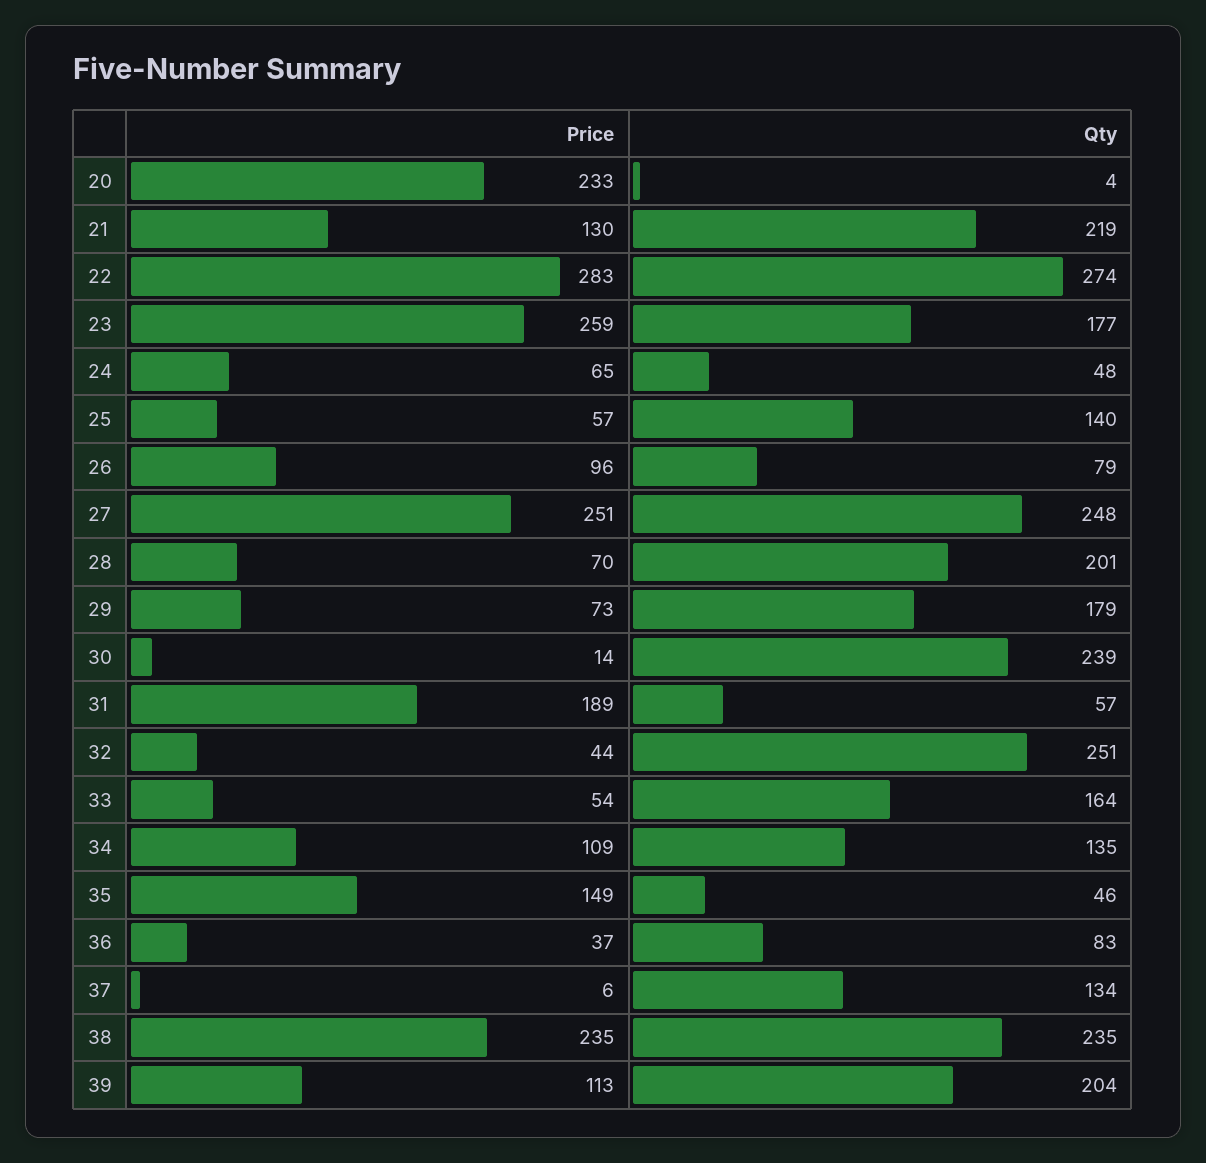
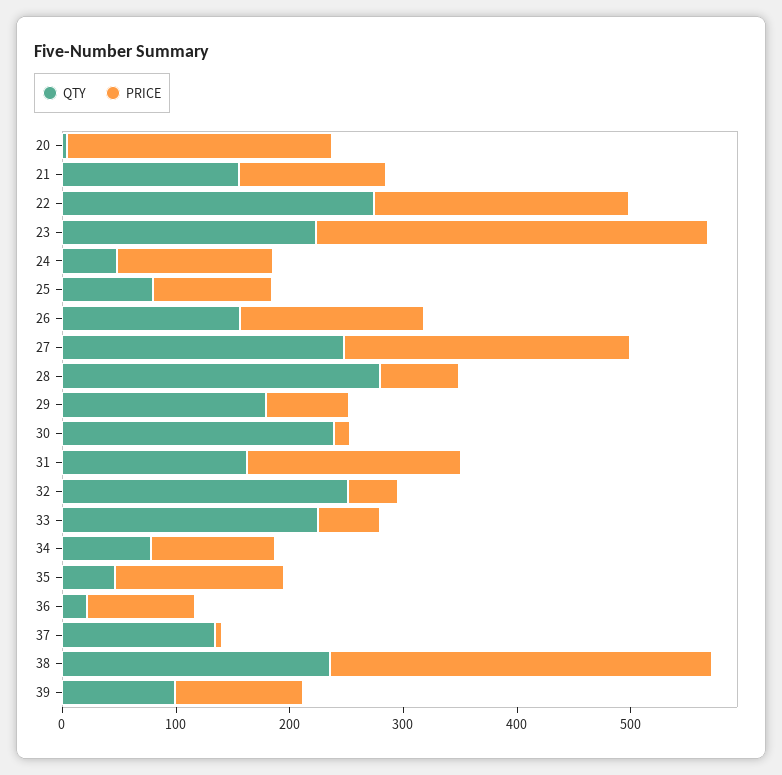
  {
    "Price": {
      "20": 233,
      "21": 130,
-     "22": 283,
+     "22": 220,
-     "23": 259,
+     "23": 340,
-     "24": 65,
+     "24": 140,
-     "25": 57,
+     "25": 100,
-     "26": 96,
+     "26": 160,
      "27": 251,
      "28": 70,
      "29": 73,
      "30": 14,
      "31": 189,
      "32": 44,
      "33": 54,
      "34": 109,
      "35": 149,
-     "36": 37,
+     "36": 100,
      "37": 6,
-     "38": 235,
+     "38": 340,
      "39": 113
    },
    "Qty": {
      "20": 4,
-     "21": 219,
+     "21": 160,
      "22": 274,
-     "23": 177,
+     "23": 220,
      "24": 48,
-     "25": 140,
+     "25": 80,
-     "26": 79,
+     "26": 160,
      "27": 248,
-     "28": 201,
+     "28": 280,
      "29": 179,
      "30": 239,
-     "31": 57,
+     "31": 160,
      "32": 251,
-     "33": 164,
+     "33": 220,
-     "34": 135,
+     "34": 80,
      "35": 46,
-     "36": 83,
+     "36": 20,
      "37": 134,
      "38": 235,
-     "39": 204
+     "39": 100
    }
  }

